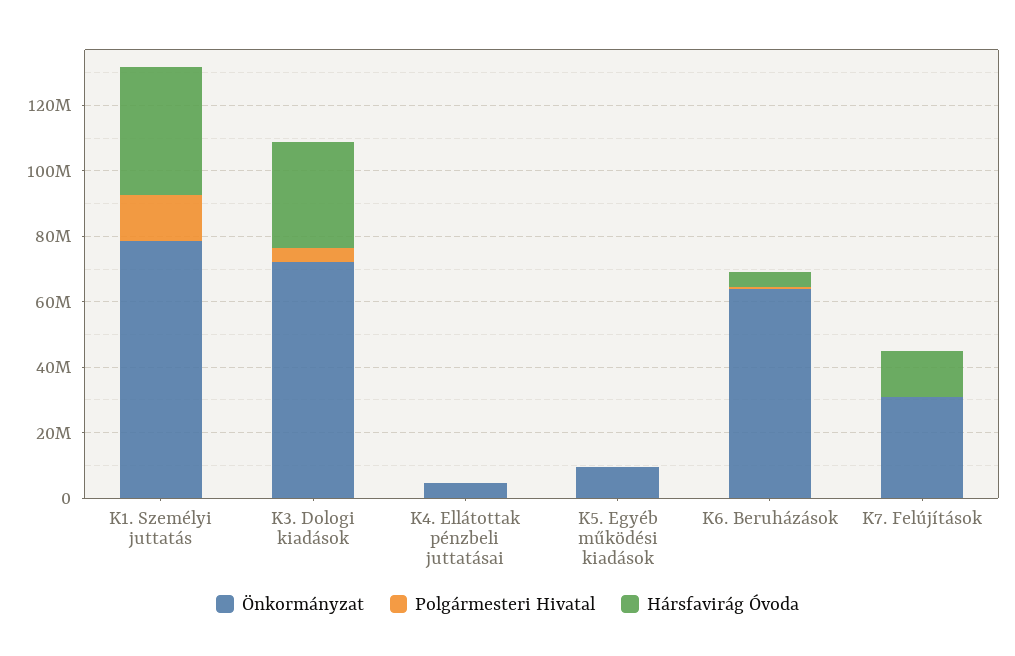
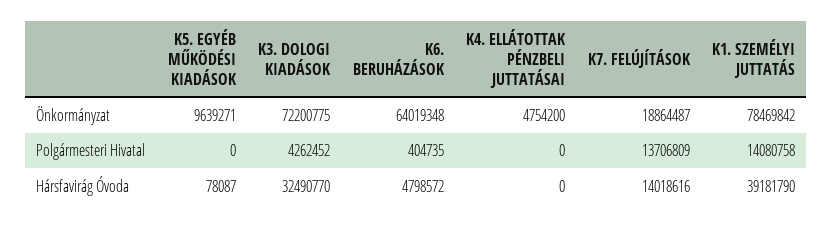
  {
    "Önkormányzat": {
      "K1. Személyi juttatás": 78469842,
      "K3. Dologi kiadások": 72200775,
      "K4. Ellátottak pénzbeli juttatásai": 4754200,
      "K5. Egyéb működési kiadások": 9639271,
      "K6. Beruházások": 64019348,
-     "K7. Felújítások": 30000000
+     "K7. Felújítások": 18864487
    },
    "Polgármesteri Hivatal": {
      "K1. Személyi juttatás": 14080758,
      "K3. Dologi kiadások": 4262452,
      "K4. Ellátottak pénzbeli juttatásai": 0,
      "K5. Egyéb működési kiadások": 0,
      "K6. Beruházások": 404735,
-     "K7. Felújítások": 0
+     "K7. Felújítások": 13706809
    },
    "Hársfavirág Óvoda": {
      "K1. Személyi juttatás": 39181790,
      "K3. Dologi kiadások": 32490770,
      "K4. Ellátottak pénzbeli juttatásai": 0,
      "K5. Egyéb működési kiadások": 78087,
      "K6. Beruházások": 4798572,
      "K7. Felújítások": 14018616
    }
  }

